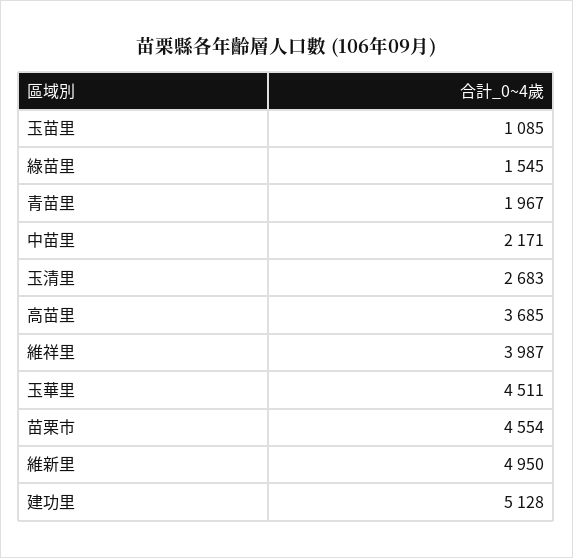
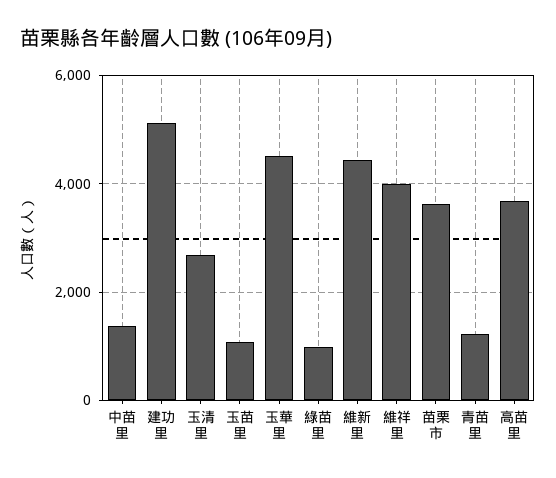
  {
    "玉苗里": 1085,
-   "綠苗里": 1545,
+   "綠苗里": 1000,
-   "青苗里": 1967,
+   "青苗里": 1200,
-   "中苗里": 2171,
+   "中苗里": 1400,
    "玉清里": 2683,
    "高苗里": 3685,
    "維祥里": 3987,
    "玉華里": 4511,
-   "苗栗市": 4554,
+   "苗栗市": 3600,
-   "維新里": 4950,
+   "維新里": 4400,
    "建功里": 5128
  }

